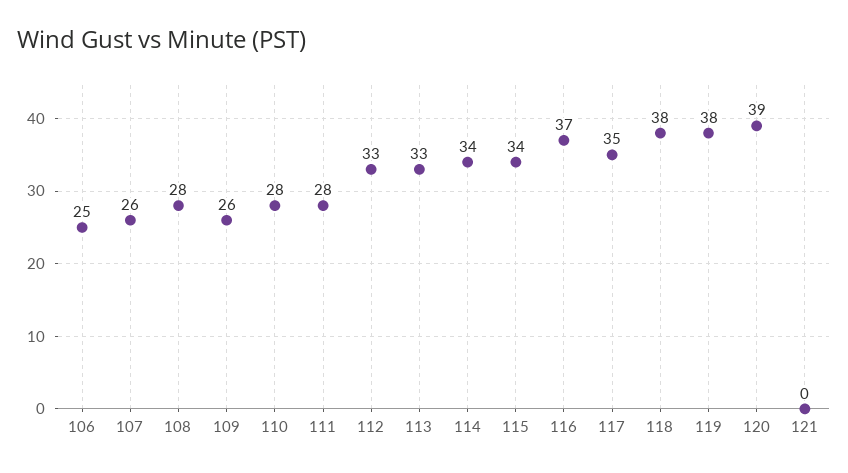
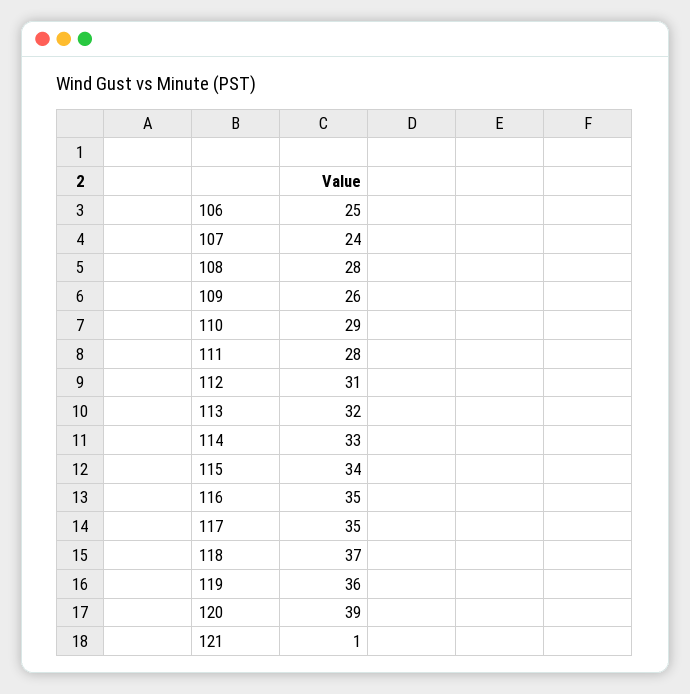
  {
    "106": 25,
-   "107": 26,
+   "107": 24,
    "108": 28,
    "109": 26,
-   "110": 28,
+   "110": 29,
    "111": 28,
-   "112": 33,
+   "112": 31,
-   "113": 33,
+   "113": 32,
-   "114": 34,
+   "114": 33,
    "115": 34,
-   "116": 37,
+   "116": 35,
    "117": 35,
-   "118": 38,
+   "118": 37,
-   "119": 38,
+   "119": 36,
    "120": 39,
-   "121": 0
+   "121": 1
  }

